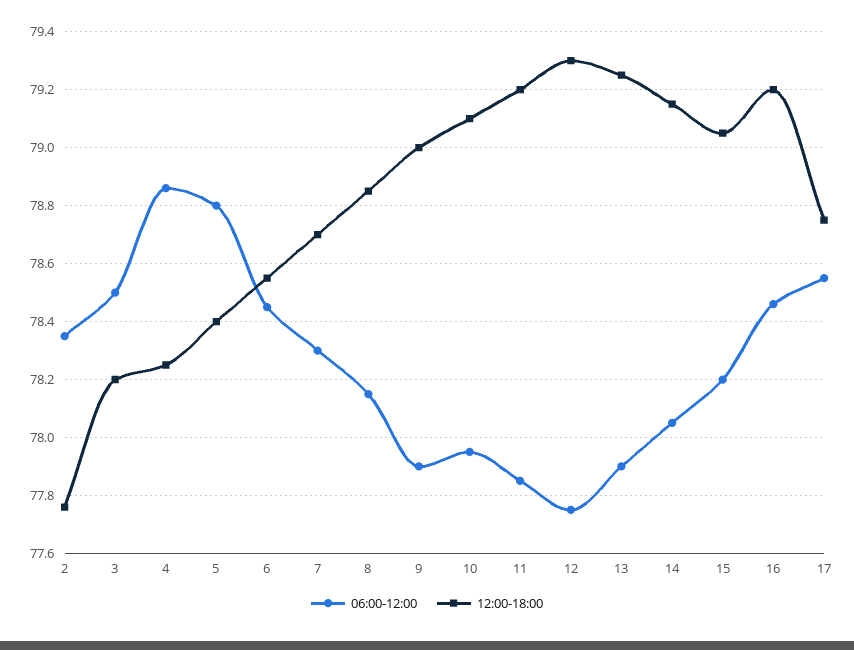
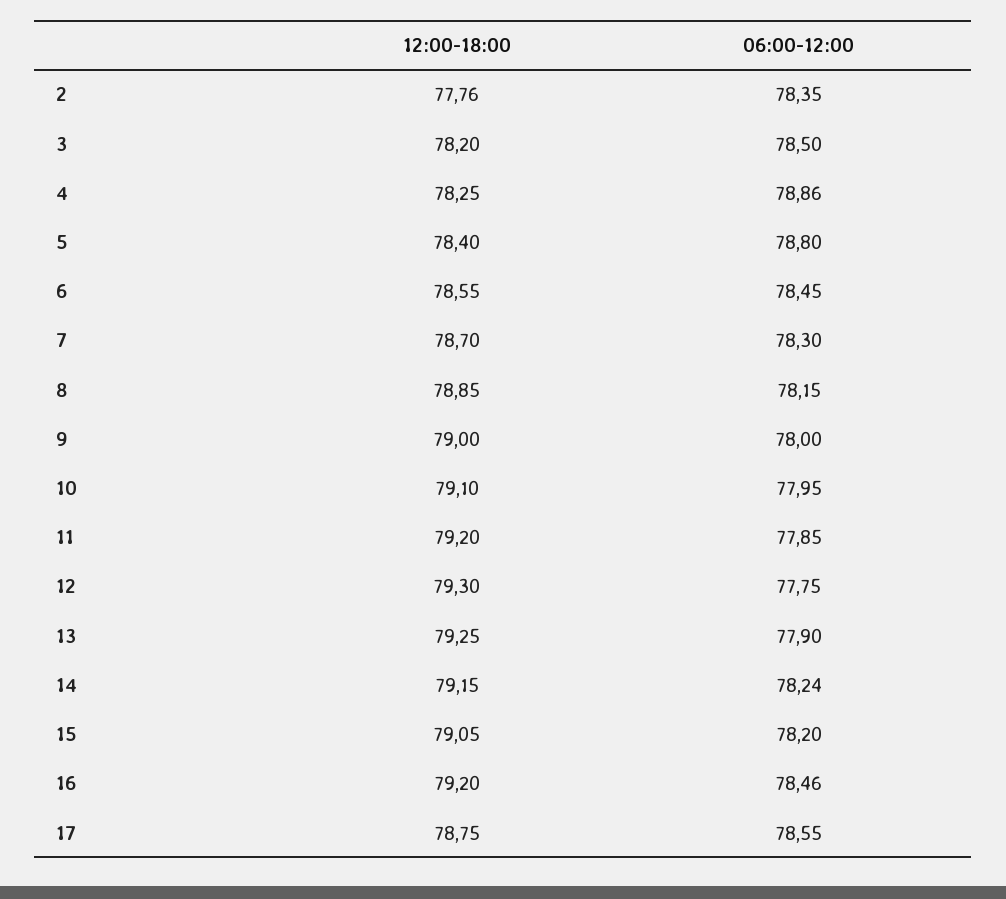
  {
    "06:00-12:00": {
      "2": 78.35,
      "3": 78.5,
      "4": 78.86,
      "5": 78.8,
      "6": 78.45,
      "7": 78.3,
      "8": 78.15,
-     "9": 77.9,
+     "9": 78,
      "10": 77.95,
      "11": 77.85,
      "12": 77.75,
      "13": 77.9,
-     "14": 78.05,
+     "14": 78.24,
      "15": 78.2,
      "16": 78.46,
      "17": 78.55
    },
    "12:00-18:00": {
      "2": 77.76,
      "3": 78.2,
      "4": 78.25,
      "5": 78.4,
      "6": 78.55,
      "7": 78.7,
      "8": 78.85,
      "9": 79,
      "10": 79.1,
      "11": 79.2,
      "12": 79.3,
      "13": 79.25,
      "14": 79.15,
      "15": 79.05,
      "16": 79.2,
      "17": 78.75
    }
  }

